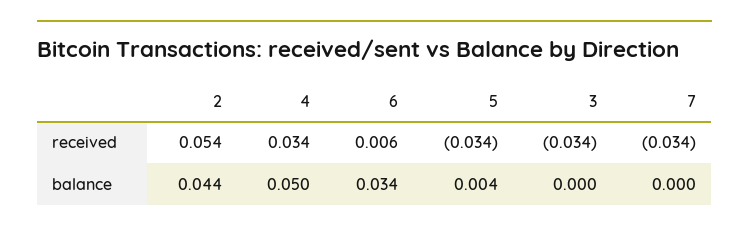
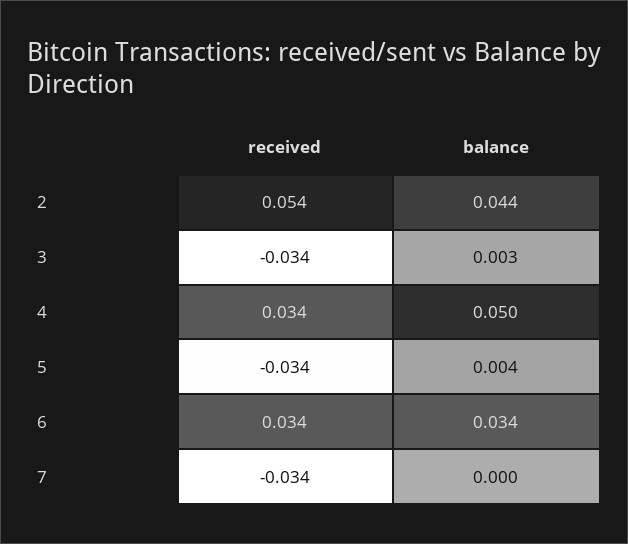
  {
    "2": {
      "received": 0.054,
      "balance": 0.044
    },
    "4": {
      "received": 0.034,
      "balance": 0.05
    },
    "6": {
-     "received": 0.006,
+     "received": 0.034,
      "balance": 0.034
    },
    "5": {
      "received": -0.034,
      "balance": 0.004
    },
    "3": {
      "received": -0.034,
-     "balance": 0
+     "balance": 0.003
    },
    "7": {
      "received": -0.034,
      "balance": 0
    }
  }

